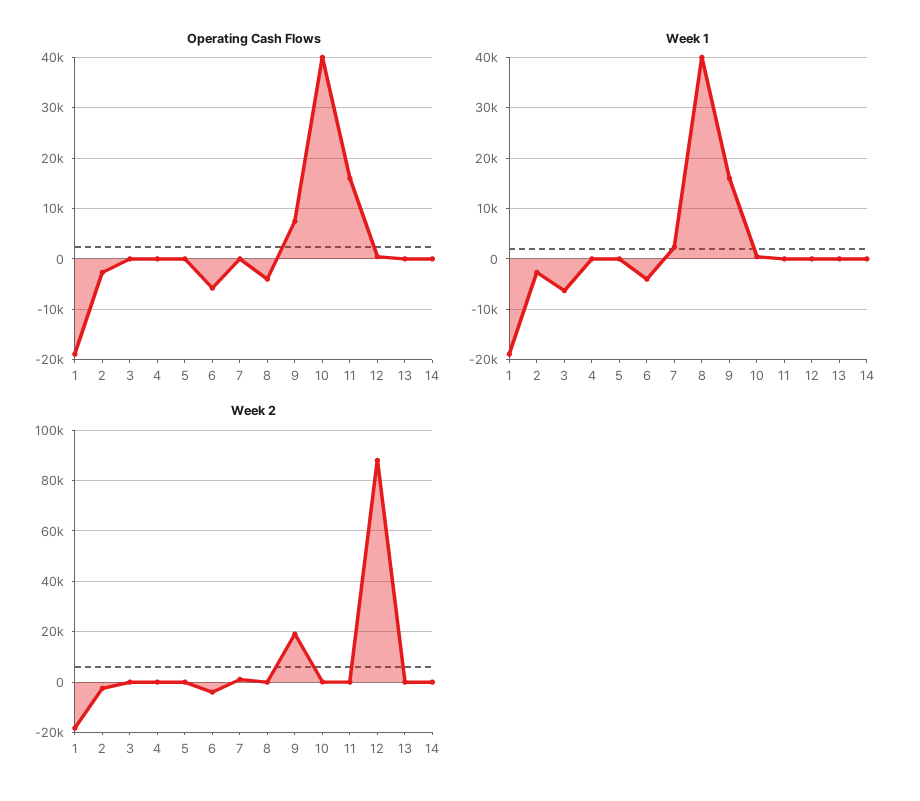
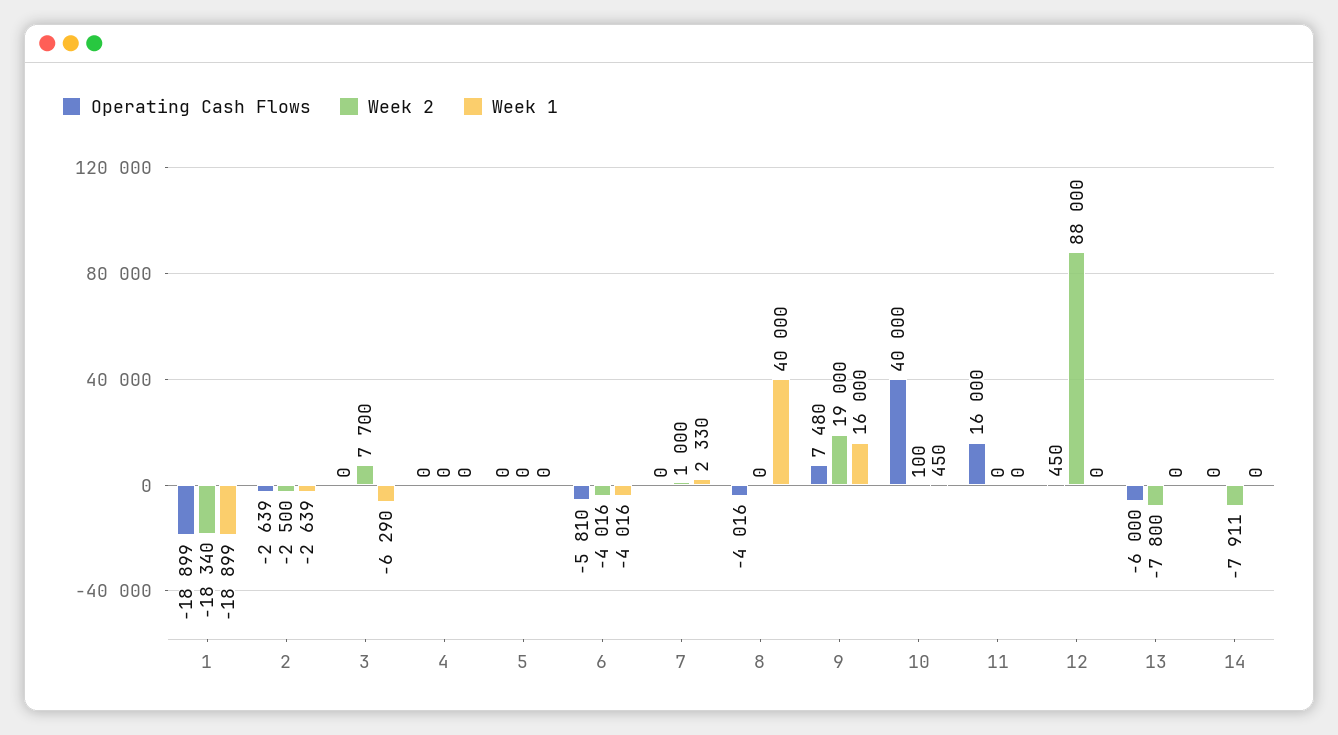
  {
    "Operating Cash Flows": {
      "1": -18899,
      "2": -2639,
      "3": 0,
      "4": 0,
      "5": 0,
      "6": -5810,
      "7": 0,
      "8": -4016,
      "9": 7480,
      "10": 40000,
      "11": 16000,
      "12": 450,
-     "13": 0,
+     "13": -6000,
      "14": 0
    },
    "Week 1": {
      "1": -18899,
      "2": -2639,
      "3": -6290,
      "4": 0,
      "5": 0,
      "6": -4016,
      "7": 2330,
      "8": 40000,
      "9": 16000,
      "10": 450,
      "11": 0,
      "12": 0,
      "13": 0,
      "14": 0
    },
    "Week 2": {
      "1": -18340,
      "2": -2500,
-     "3": 0,
+     "3": 7700,
      "4": 0,
      "5": 0,
      "6": -4016,
      "7": 1000,
      "8": 0,
      "9": 19000,
      "10": 100,
      "11": 0,
      "12": 88000,
-     "13": 0,
+     "13": -7800,
-     "14": 0
+     "14": -7911
    }
  }

